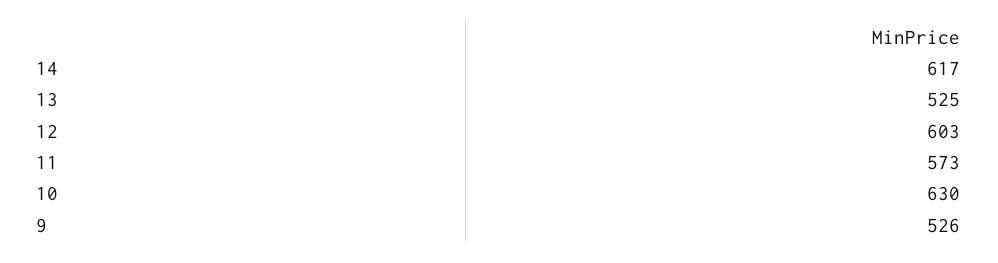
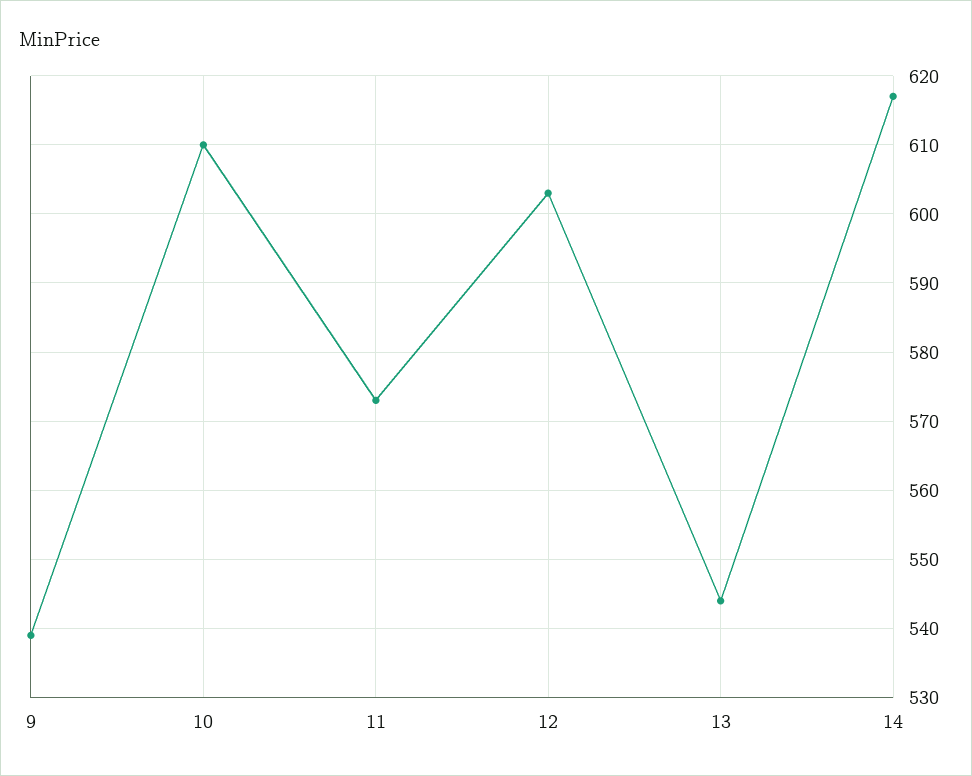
  {
    "14": 617,
-   "13": 525,
+   "13": 544,
    "12": 603,
    "11": 573,
-   "10": 630,
+   "10": 610,
-   "9": 526
+   "9": 539
  }

